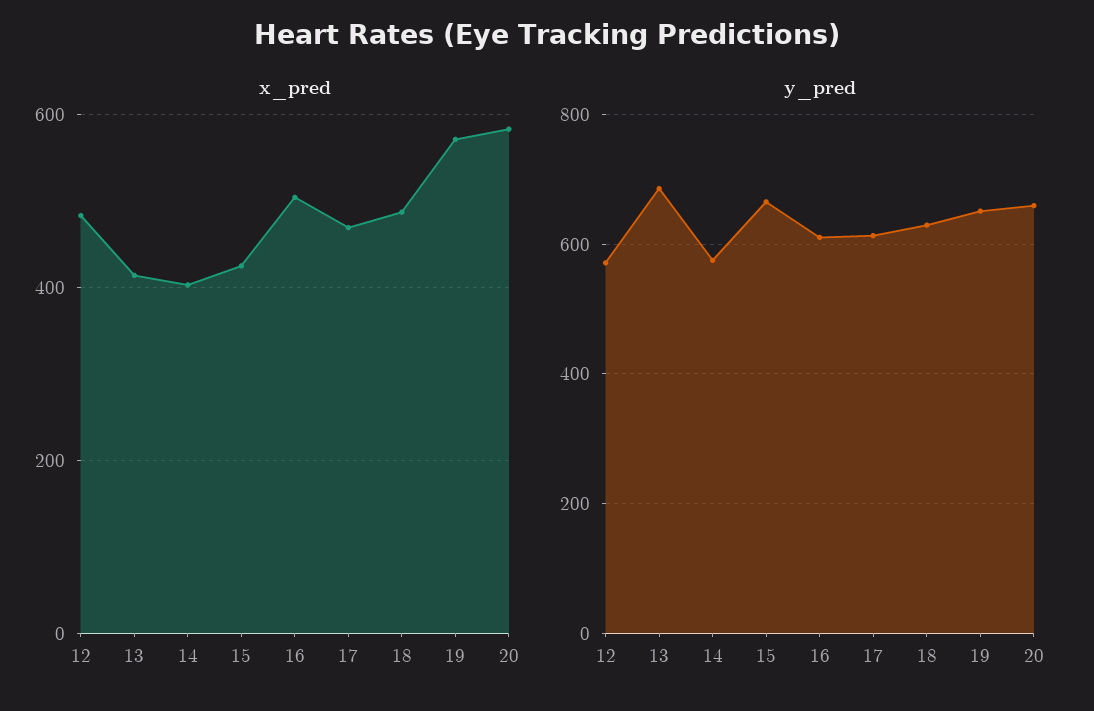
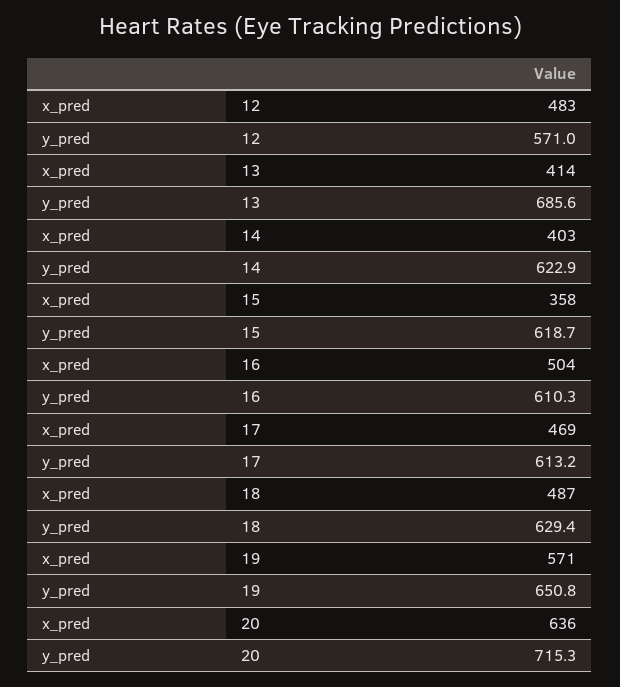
  {
    "x_pred": {
      "12": 483,
      "13": 414,
      "14": 403,
-     "15": 420,
+     "15": 358,
      "16": 504,
      "17": 469,
      "18": 487,
      "19": 571,
-     "20": 580
+     "20": 636
    },
    "y_pred": {
      "12": 571,
      "13": 685.6,
-     "14": 580,
+     "14": 622.9,
-     "15": 660,
+     "15": 618.7,
      "16": 610.3,
      "17": 613.2,
      "18": 629.4,
      "19": 650.8,
-     "20": 660
+     "20": 715.3
    }
  }

